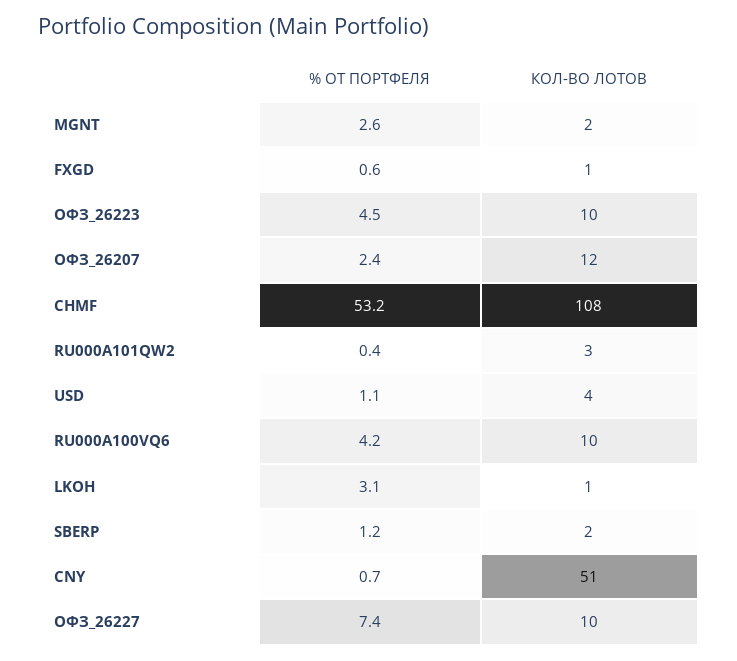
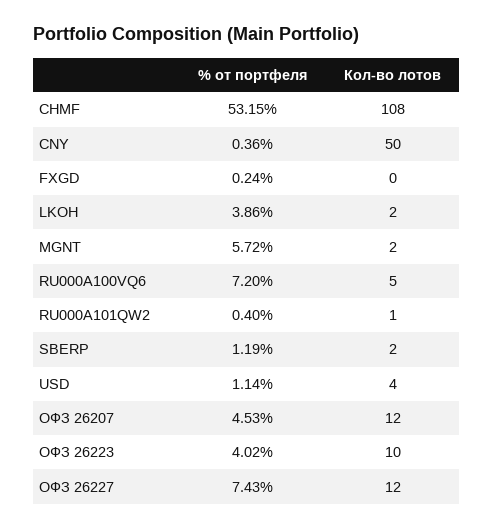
  {
    "% ОТ ПОРТФЕЛЯ": {
-     "MGNT": 2.6,
+     "MGNT": 5.72,
-     "FXGD": 0.6,
+     "FXGD": 0.24,
-     "ОФЗ_26223": 4.5,
+     "ОФЗ_26223": 4.02,
-     "ОФЗ_26207": 2.4,
+     "ОФЗ_26207": 4.53,
      "CHMF": 53.15,
      "RU000A101QW2": 0.4,
      "USD": 1.14,
-     "RU000A100VQ6": 4.2,
+     "RU000A100VQ6": 7.2,
-     "LKOH": 3.1,
+     "LKOH": 3.86,
      "SBERP": 1.19,
-     "CNY": 0.7,
+     "CNY": 0.36,
      "ОФЗ_26227": 7.43
    },
    "КОЛ-ВО ЛОТОВ": {
      "MGNT": 2,
-     "FXGD": 1,
+     "FXGD": 0,
      "ОФЗ_26223": 10,
      "ОФЗ_26207": 12,
      "CHMF": 108,
-     "RU000A101QW2": 3,
+     "RU000A101QW2": 1,
      "USD": 4,
-     "RU000A100VQ6": 10,
+     "RU000A100VQ6": 5,
-     "LKOH": 1,
+     "LKOH": 2,
      "SBERP": 2,
-     "CNY": 51,
+     "CNY": 50,
-     "ОФЗ_26227": 10
+     "ОФЗ_26227": 12
    }
  }

